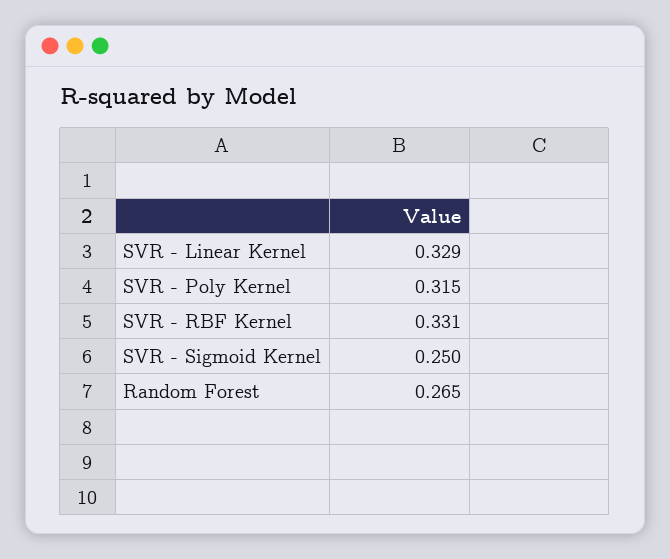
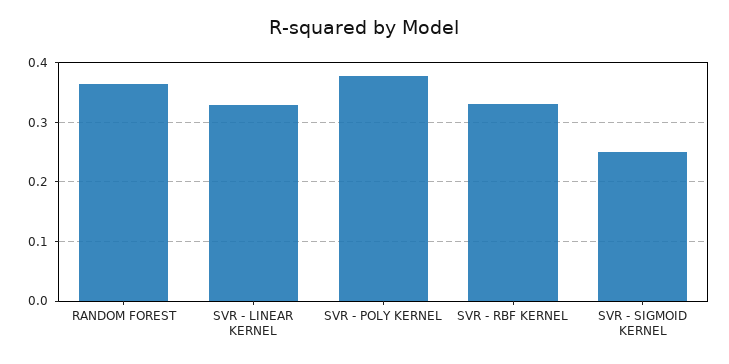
  {
    "SVR - Linear Kernel": 0.329,
-   "SVR - Poly Kernel": 0.315,
+   "SVR - Poly Kernel": 0.38,
    "SVR - RBF Kernel": 0.331,
    "SVR - Sigmoid Kernel": 0.25,
-   "Random Forest": 0.265
+   "Random Forest": 0.36
  }

